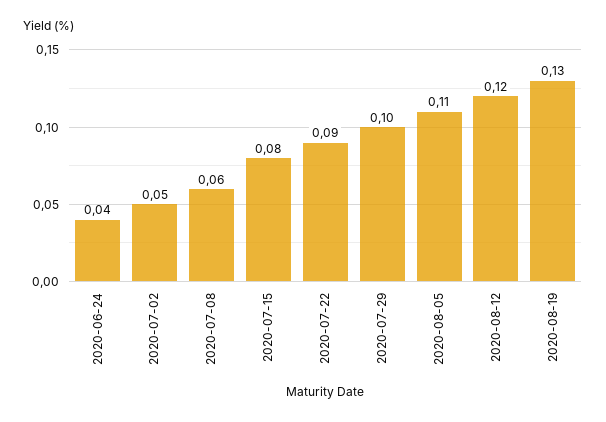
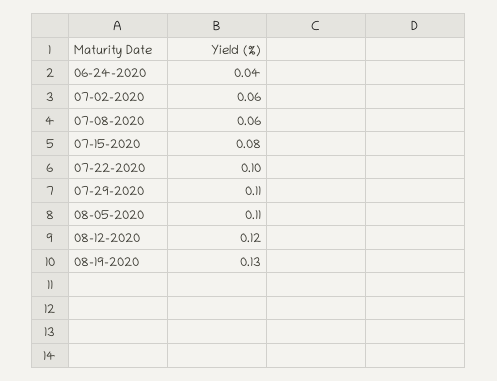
  {
    "2020-06-24": 0.04,
-   "2020-07-02": 0.05,
+   "2020-07-02": 0.06,
    "2020-07-08": 0.06,
    "2020-07-15": 0.08,
-   "2020-07-22": 0.09,
+   "2020-07-22": 0.1,
-   "2020-07-29": 0.1,
+   "2020-07-29": 0.11,
    "2020-08-05": 0.11,
    "2020-08-12": 0.12,
    "2020-08-19": 0.13
  }

